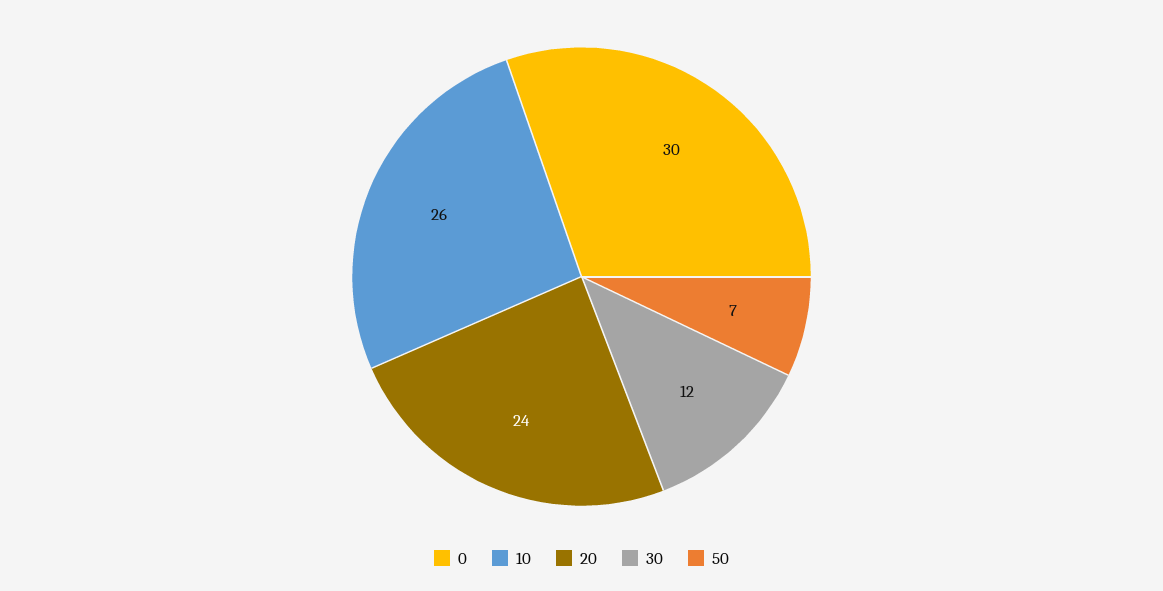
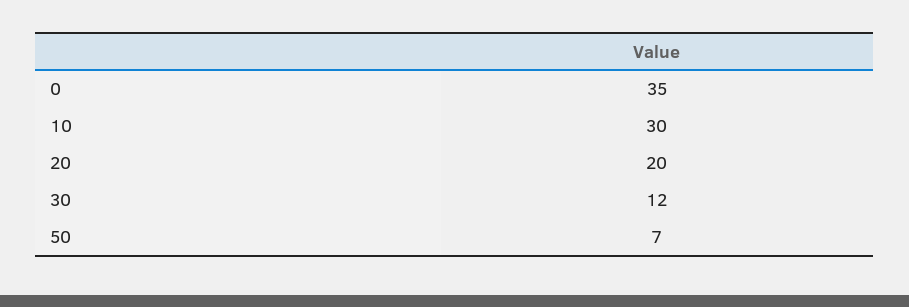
  {
-   "0": 30,
+   "0": 35,
-   "10": 26,
+   "10": 30,
-   "20": 24,
+   "20": 20,
    "30": 12,
    "50": 7
  }

